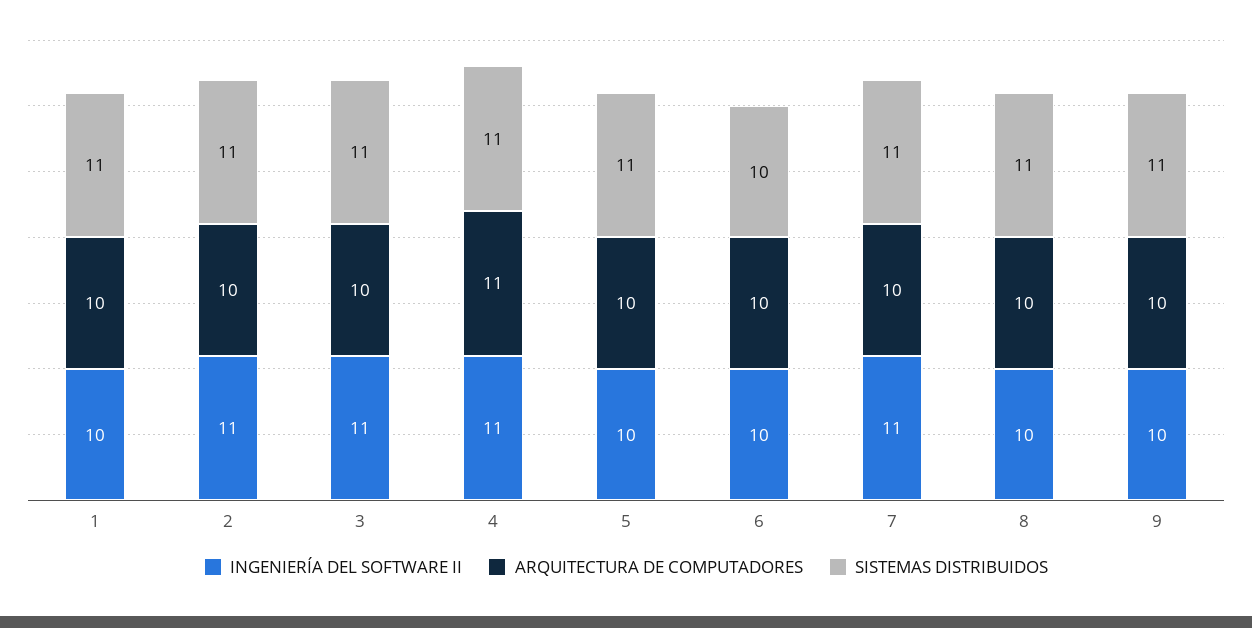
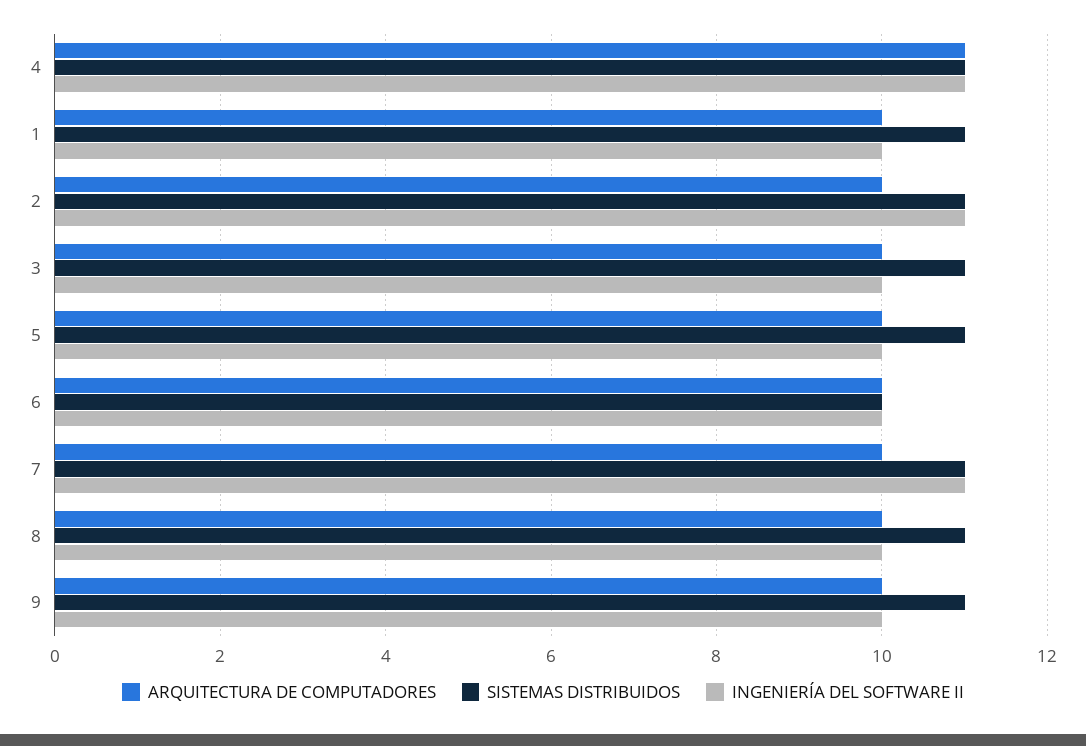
  {
    "INGENIERÍA DEL SOFTWARE II": {
      "1": 10,
      "2": 11,
-     "3": 11,
+     "3": 10,
      "4": 11,
      "5": 10,
      "6": 10,
      "7": 11,
      "8": 10,
      "9": 10
    },
    "ARQUITECTURA DE COMPUTADORES": {
      "1": 10,
      "2": 10,
      "3": 10,
      "4": 11,
      "5": 10,
      "6": 10,
      "7": 10,
      "8": 10,
      "9": 10
    },
    "SISTEMAS DISTRIBUIDOS": {
      "1": 11,
      "2": 11,
      "3": 11,
      "4": 11,
      "5": 11,
      "6": 10,
      "7": 11,
      "8": 11,
      "9": 11
    }
  }

